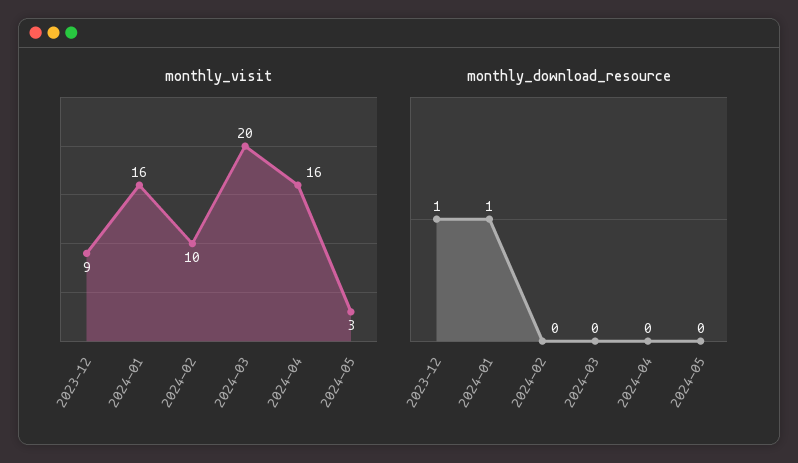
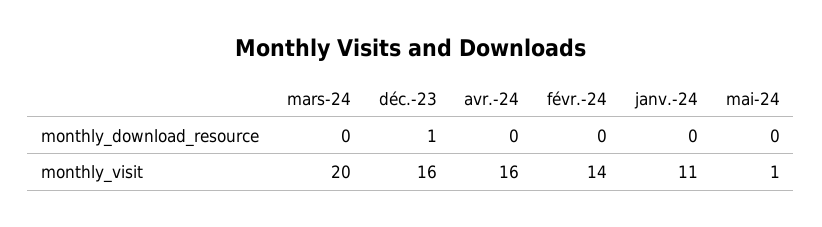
  {
    "monthly_visit": {
-     "2023-12": 9,
+     "2023-12": 16,
-     "2024-01": 16,
+     "2024-01": 11,
-     "2024-02": 10,
+     "2024-02": 14,
      "2024-03": 20,
      "2024-04": 16,
-     "2024-05": 3
+     "2024-05": 1
    },
    "monthly_download_resource": {
      "2023-12": 1,
-     "2024-01": 1,
+     "2024-01": 0,
      "2024-02": 0,
      "2024-03": 0,
      "2024-04": 0,
      "2024-05": 0
    }
  }

